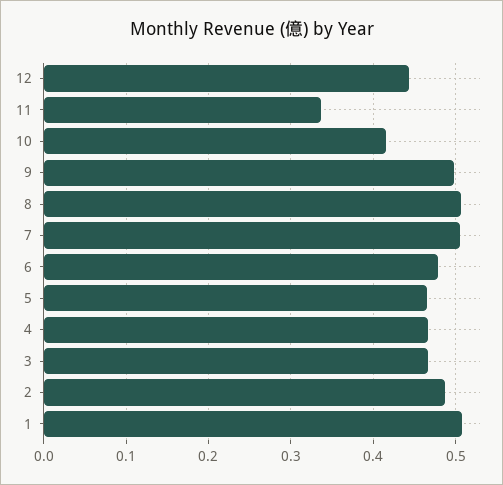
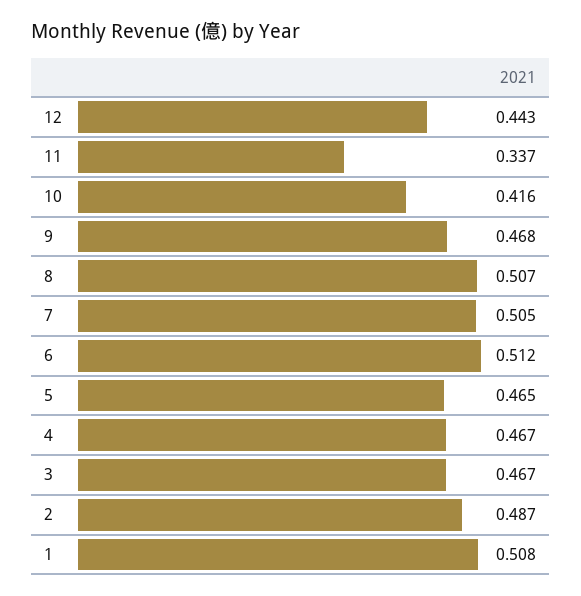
  {
    "12": 0.443,
    "11": 0.337,
    "10": 0.416,
-   "9": 0.5,
+   "9": 0.468,
    "8": 0.507,
    "7": 0.505,
-   "6": 0.48,
+   "6": 0.512,
    "5": 0.465,
    "4": 0.467,
    "3": 0.467,
    "2": 0.487,
    "1": 0.508
  }

